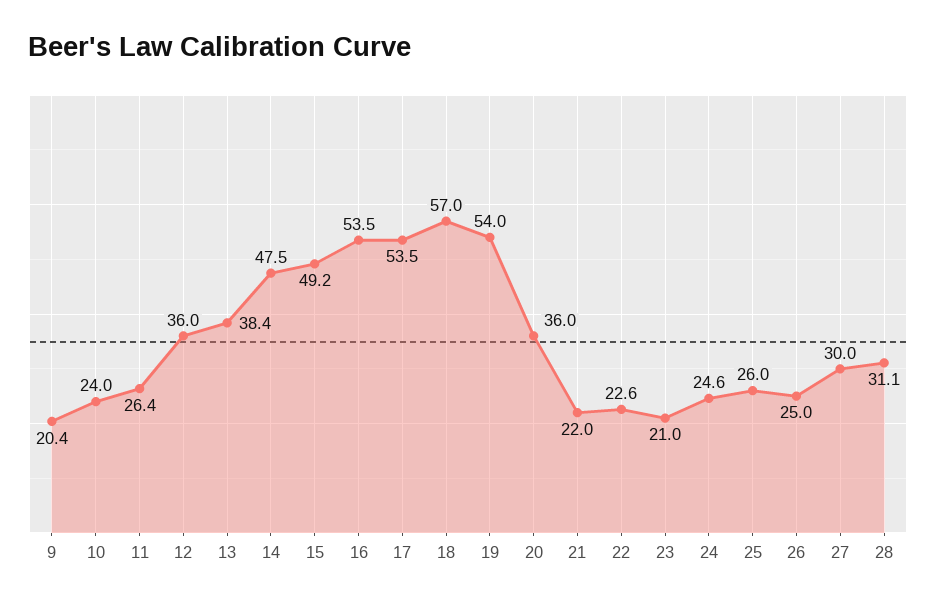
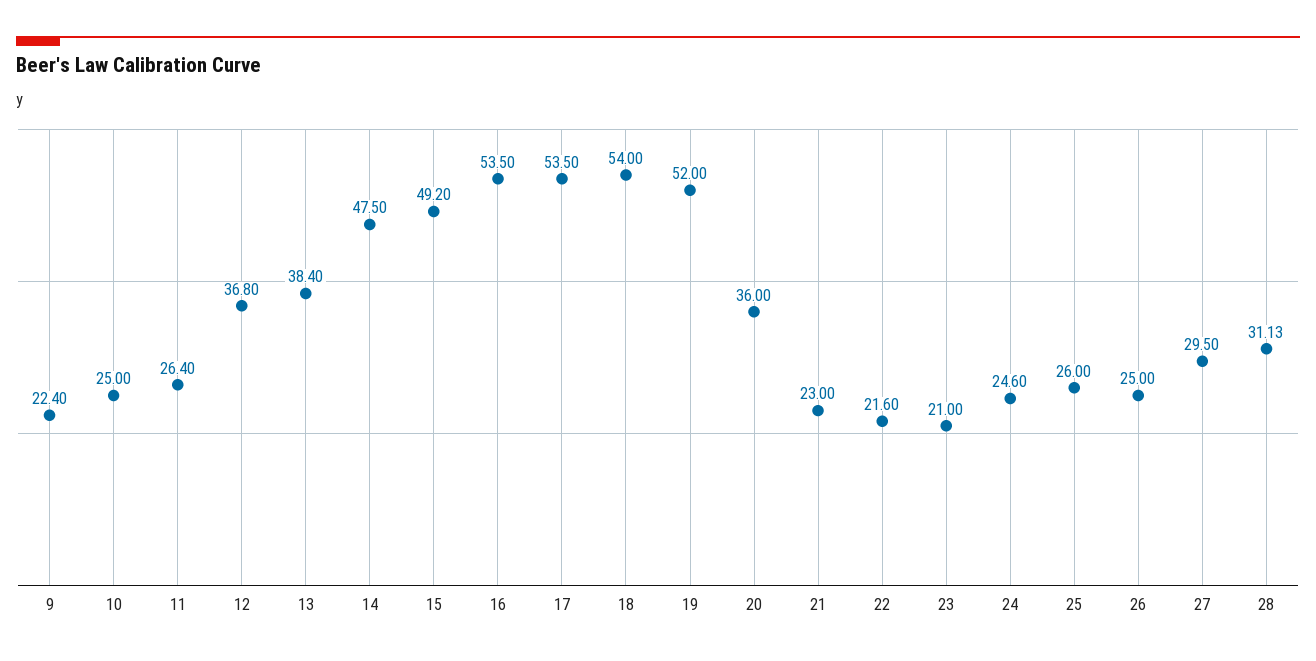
  {
-   "9": 20.4,
+   "9": 22.4,
-   "10": 24,
+   "10": 25,
    "11": 26.4,
-   "12": 36,
+   "12": 36.8,
    "13": 38.4,
    "14": 47.5,
    "15": 49.2,
    "16": 53.5,
    "17": 53.5,
-   "18": 57,
+   "18": 54,
-   "19": 54,
+   "19": 52,
    "20": 36,
-   "21": 22,
+   "21": 23,
-   "22": 22.6,
+   "22": 21.6,
    "23": 21,
    "24": 24.6,
    "25": 26,
    "26": 25,
-   "27": 30,
+   "27": 29.5,
    "28": 31.13
  }

